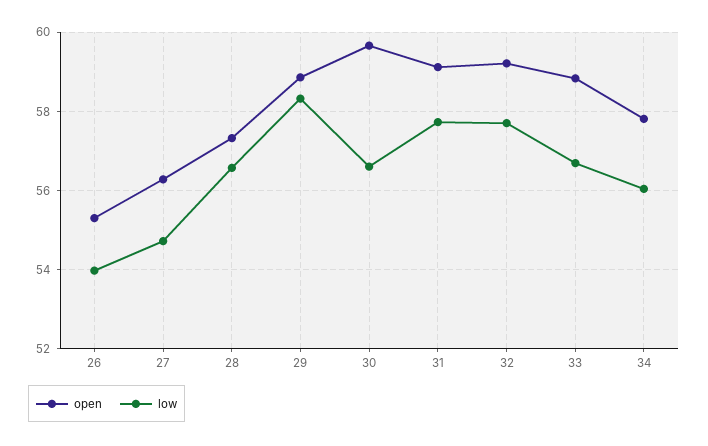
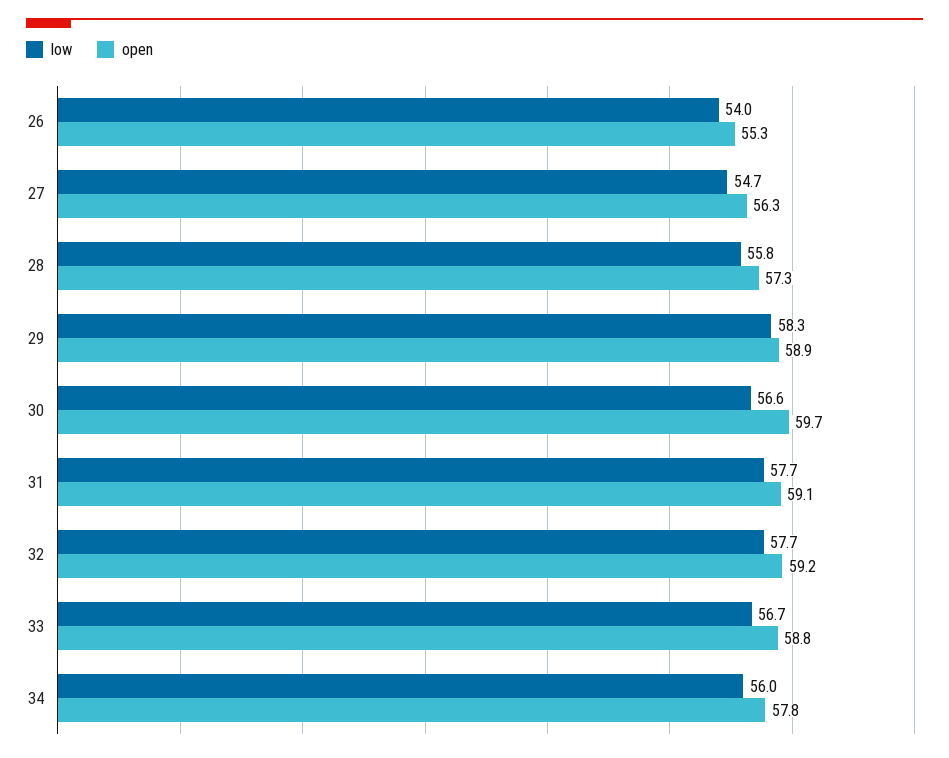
  {
    "open": {
      "26": 55.3,
      "27": 56.3,
      "28": 57.3,
      "29": 58.9,
      "30": 59.7,
      "31": 59.1,
      "32": 59.2,
      "33": 58.8,
      "34": 57.8
    },
    "low": {
      "26": 54,
      "27": 54.7,
-     "28": 56.6,
+     "28": 55.8,
      "29": 58.3,
      "30": 56.6,
      "31": 57.7,
      "32": 57.7,
      "33": 56.7,
      "34": 56
    }
  }

